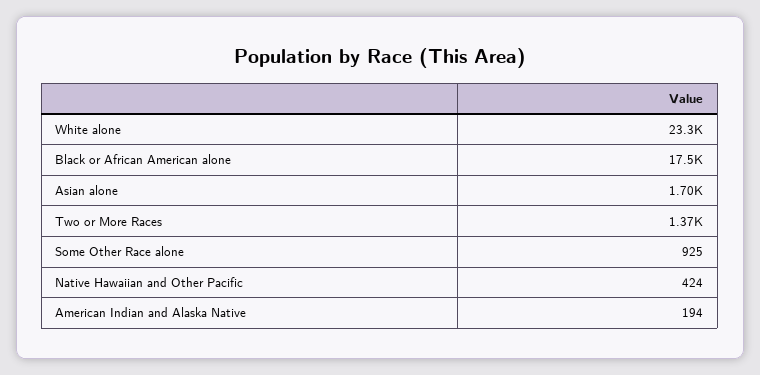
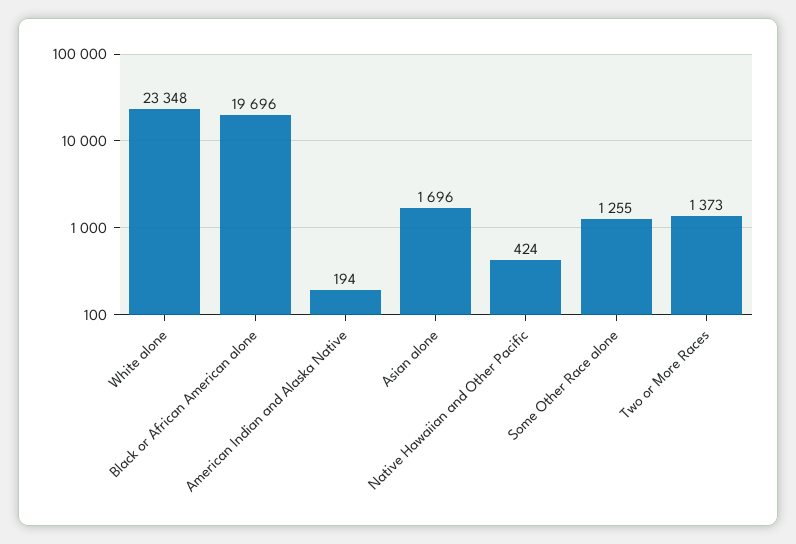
  {
    "White alone": 23348,
-   "Black or African American alone": 17500,
+   "Black or African American alone": 19696,
    "Asian alone": 1696,
    "Two or More Races": 1373,
-   "Some Other Race alone": 925,
+   "Some Other Race alone": 1255,
    "Native Hawaiian and Other Pacific": 424,
    "American Indian and Alaska Native": 194
  }

